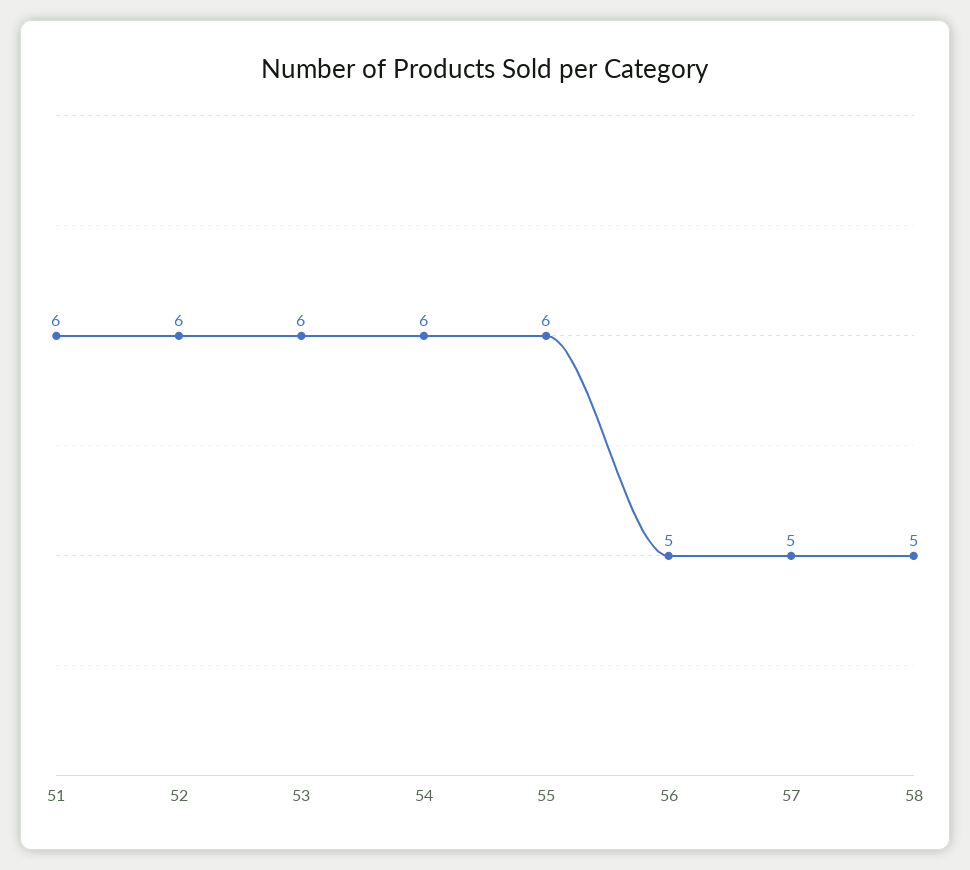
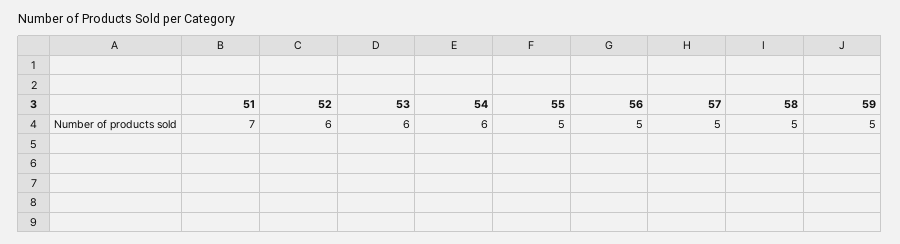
  {
-   "51": 6,
+   "51": 7,
    "52": 6,
    "53": 6,
    "54": 6,
-   "55": 6,
+   "55": 5,
    "56": 5,
    "57": 5,
-   "58": 5
+   "58": 5,
+   "59": 5
  }

